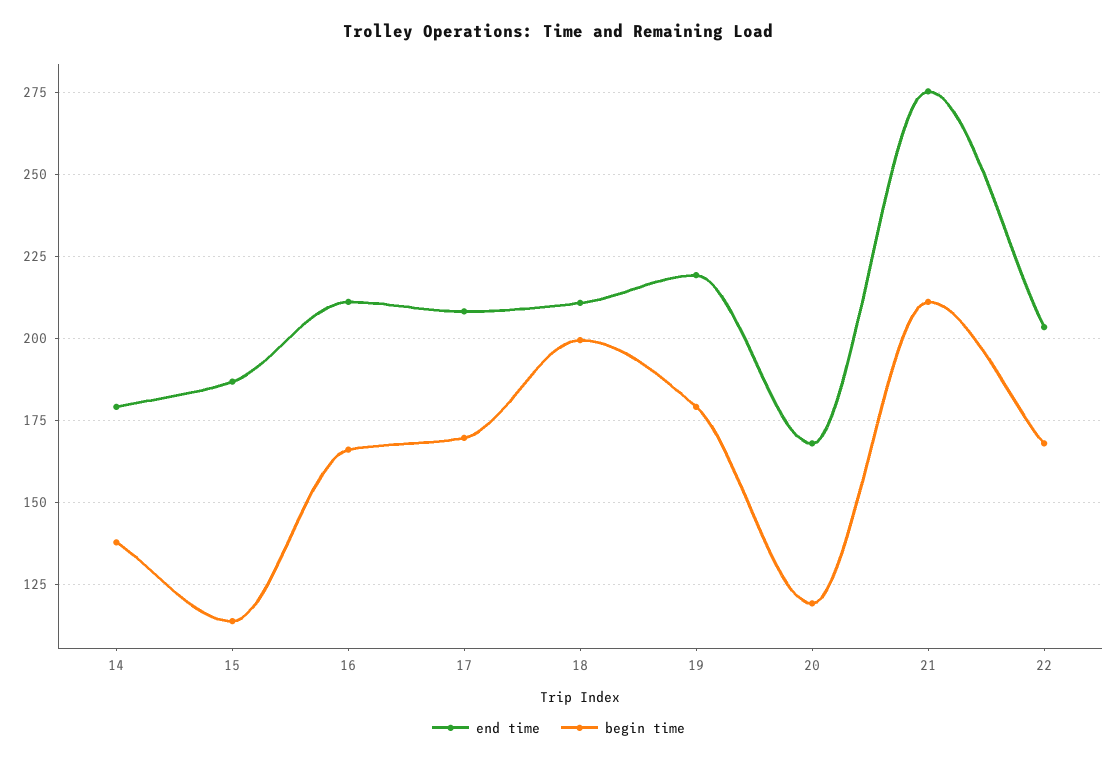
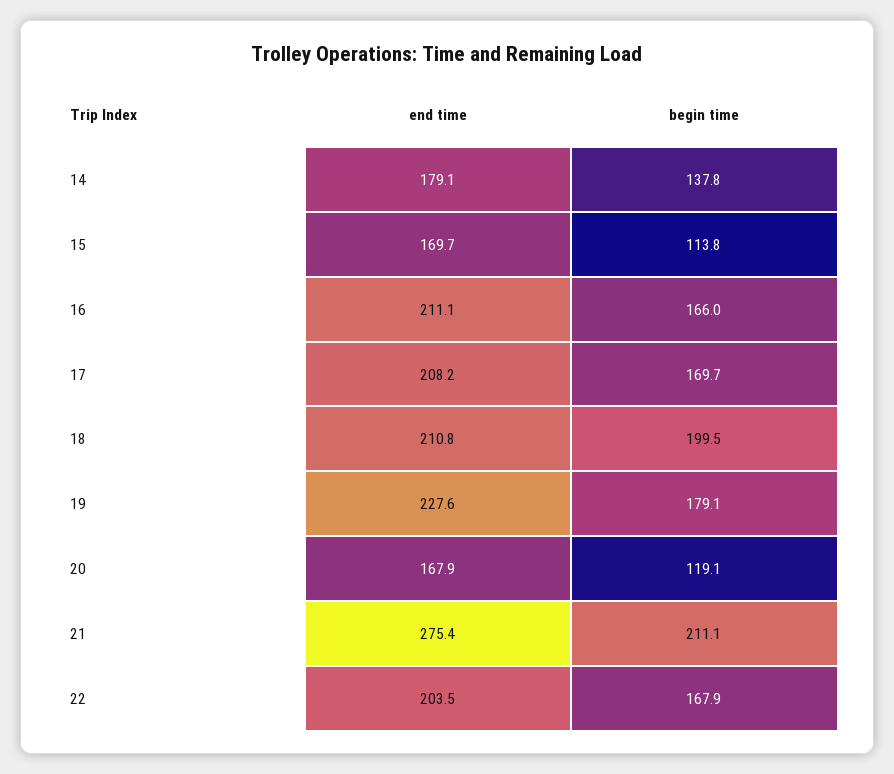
  {
    "end time": {
      "14": 179.1,
-     "15": 187.5,
+     "15": 169.7,
      "16": 211.1,
      "17": 208.2,
      "18": 210.8,
-     "19": 220,
+     "19": 227.6,
      "20": 167.9,
      "21": 275.4,
      "22": 203.5
    },
    "begin time": {
      "14": 137.8,
      "15": 113.8,
      "16": 166,
      "17": 169.7,
      "18": 199.5,
      "19": 179.1,
      "20": 119.1,
      "21": 211.1,
      "22": 167.9
    }
  }

